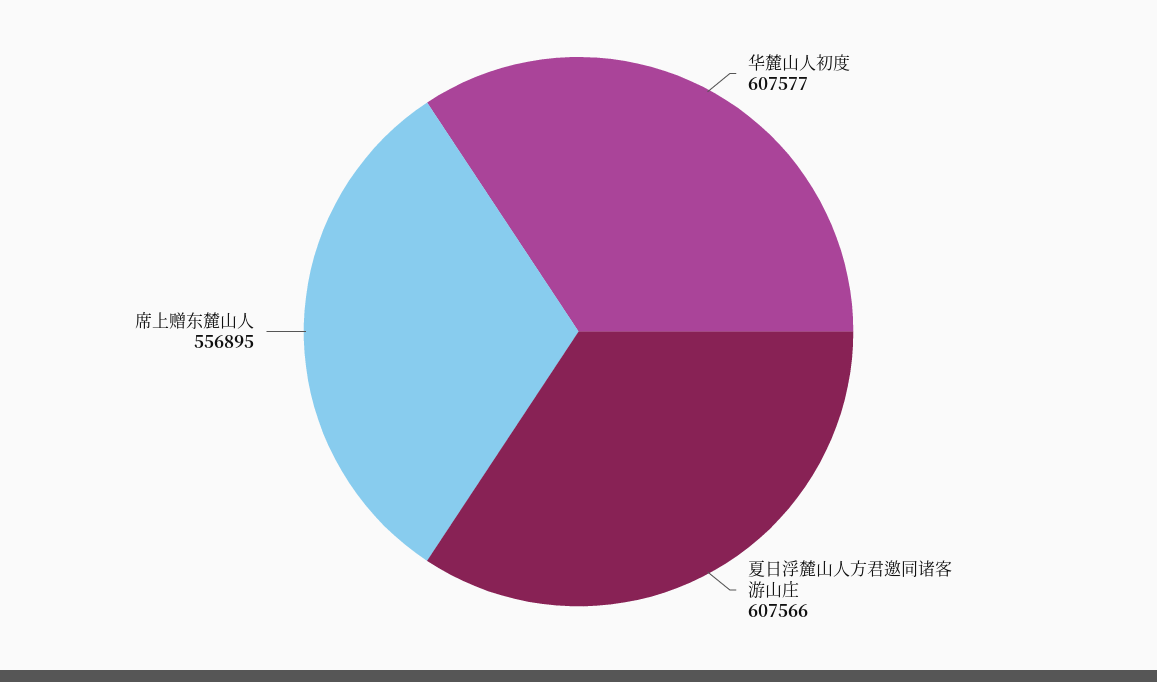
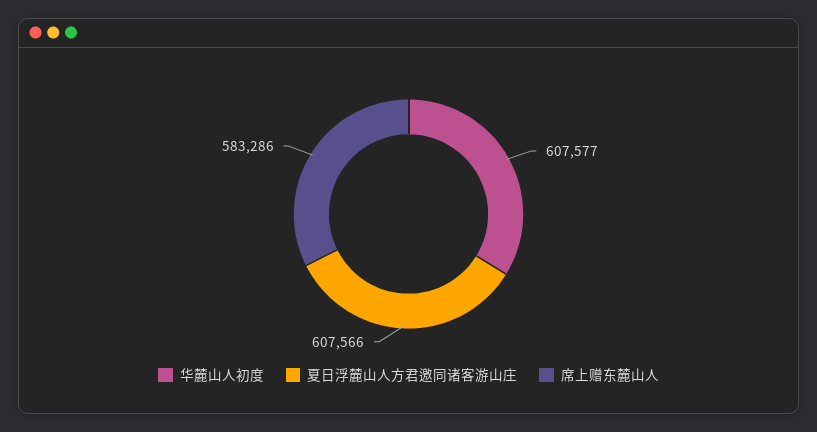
  {
    "华麓山人初度": 607577,
    "夏日浮麓山人方君邀同诸客游山庄": 607566,
-   "席上赠东麓山人": 556895
+   "席上赠东麓山人": 583286
  }

